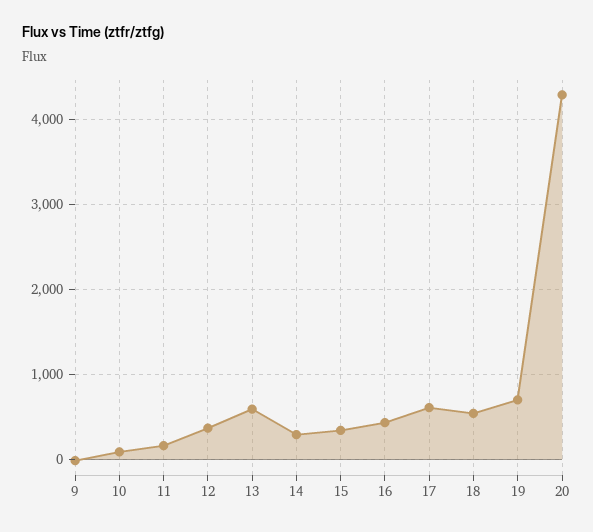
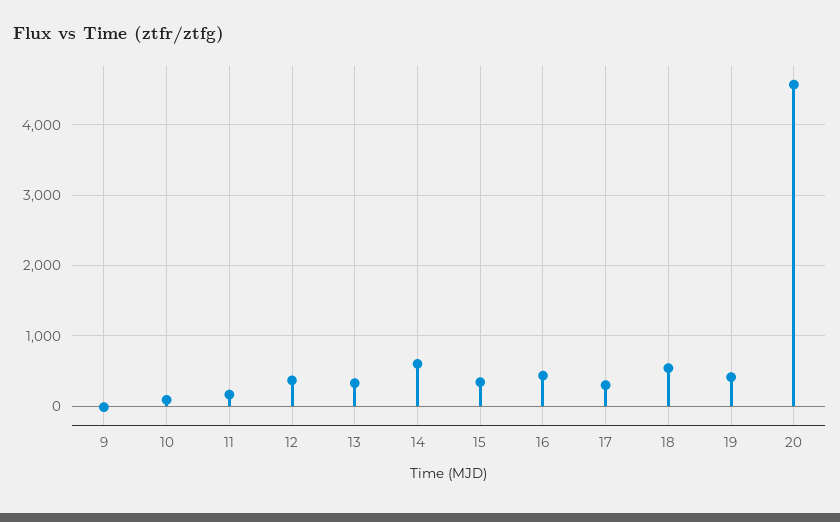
  {
    "9": 0,
    "10": 100,
    "11": 200,
    "12": 400,
-   "13": 600,
+   "13": 300,
-   "14": 300,
+   "14": 600,
    "15": 300,
    "16": 400,
-   "17": 600,
+   "17": 300,
    "18": 500,
-   "19": 700,
+   "19": 400,
-   "20": 4300
+   "20": 4600
  }

